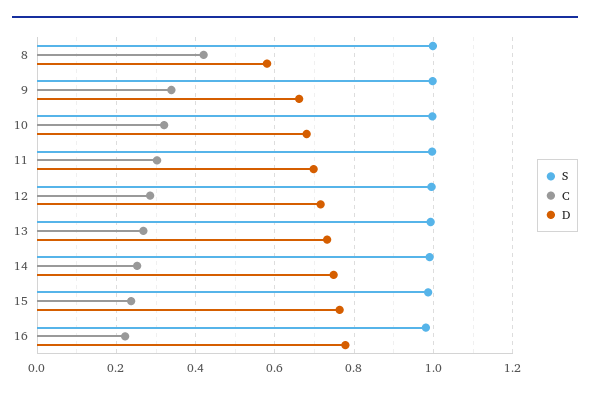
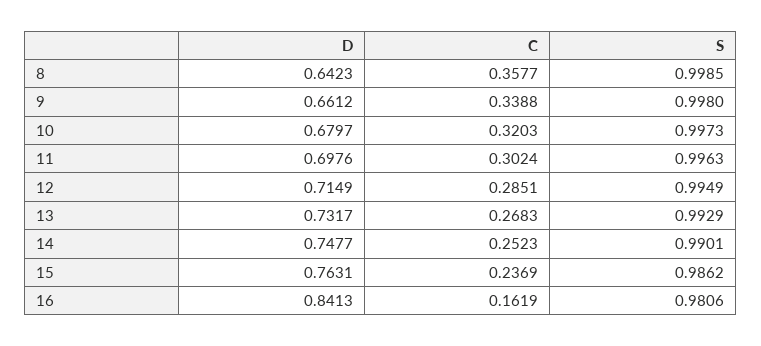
  {
    "S": {
      "8": 0.9985,
      "9": 0.998,
      "10": 0.9973,
      "11": 0.9963,
      "12": 0.9949,
      "13": 0.9929,
      "14": 0.9901,
      "15": 0.9862,
      "16": 0.9806
    },
    "C": {
-     "8": 0.42,
+     "8": 0.3577,
      "9": 0.3388,
      "10": 0.3203,
      "11": 0.3024,
      "12": 0.2851,
      "13": 0.2683,
      "14": 0.2523,
      "15": 0.2369,
-     "16": 0.22
+     "16": 0.1619
    },
    "D": {
-     "8": 0.58,
+     "8": 0.6423,
      "9": 0.6612,
      "10": 0.6797,
      "11": 0.6976,
      "12": 0.7149,
      "13": 0.7317,
      "14": 0.7477,
      "15": 0.7631,
-     "16": 0.78
+     "16": 0.8413
    }
  }

